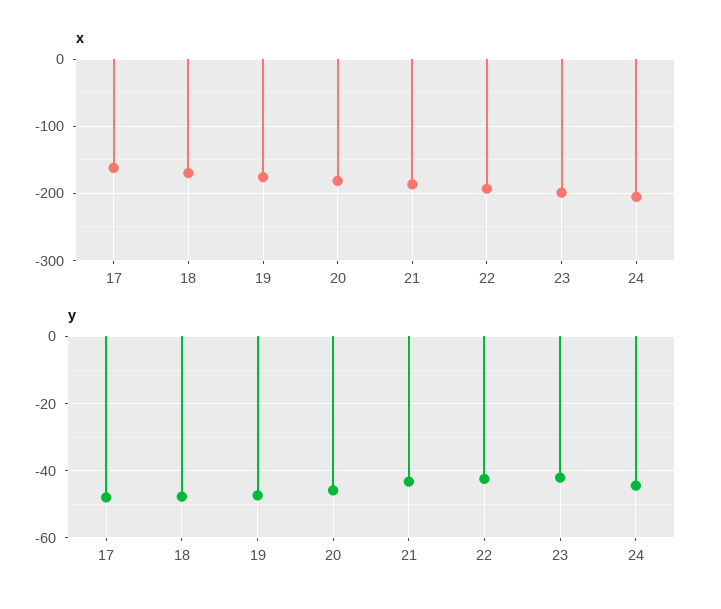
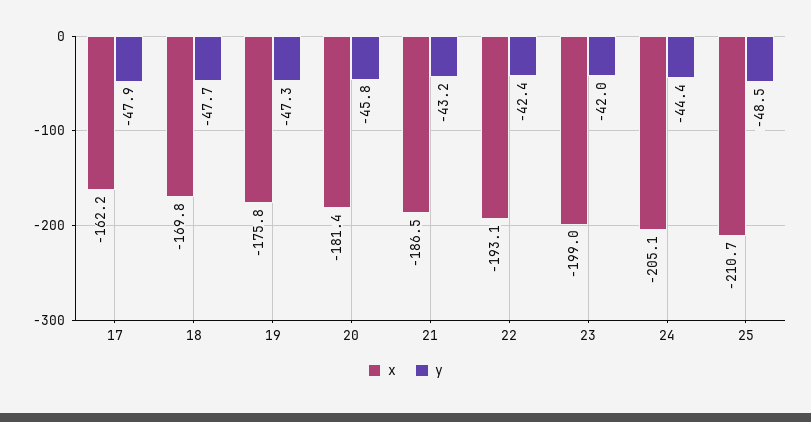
  {
    "x": {
      "17": -162.2,
      "18": -169.8,
      "19": -175.8,
      "20": -181.4,
      "21": -186.5,
      "22": -193.1,
      "23": -199,
-     "24": -205.1
+     "24": -205.1,
+     "25": -210.7
    },
    "y": {
      "17": -47.9,
      "18": -47.7,
      "19": -47.3,
      "20": -45.8,
      "21": -43.2,
      "22": -42.4,
      "23": -42,
-     "24": -44.4
+     "24": -44.4,
+     "25": -48.5
    }
  }

